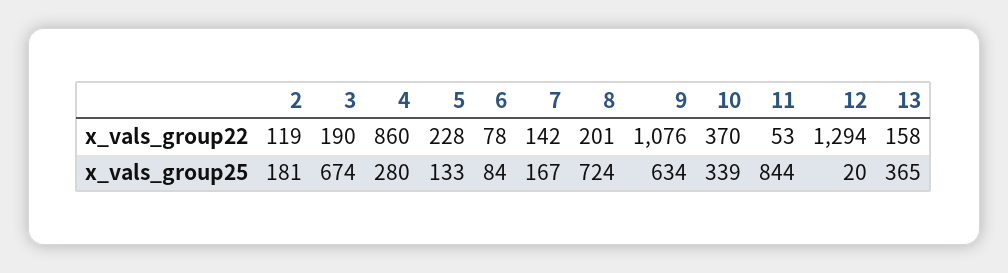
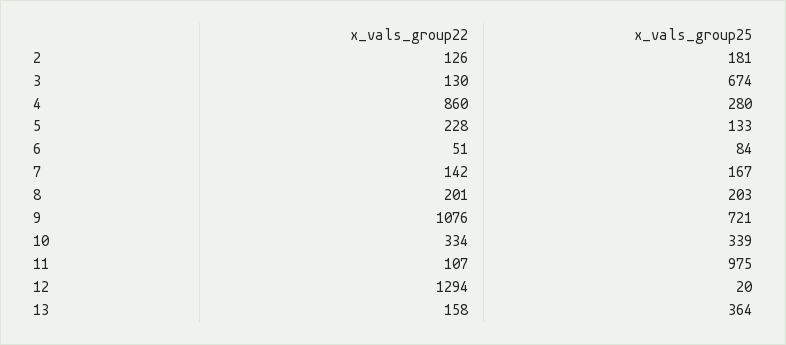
  {
    "2": {
-     "x_vals_group22": 119,
+     "x_vals_group22": 126,
      "x_vals_group25": 181
    },
    "3": {
-     "x_vals_group22": 190,
+     "x_vals_group22": 130,
      "x_vals_group25": 674
    },
    "4": {
      "x_vals_group22": 860,
      "x_vals_group25": 280
    },
    "5": {
      "x_vals_group22": 228,
      "x_vals_group25": 133
    },
    "6": {
-     "x_vals_group22": 78,
+     "x_vals_group22": 51,
      "x_vals_group25": 84
    },
    "7": {
      "x_vals_group22": 142,
      "x_vals_group25": 167
    },
    "8": {
      "x_vals_group22": 201,
-     "x_vals_group25": 724
+     "x_vals_group25": 203
    },
    "9": {
      "x_vals_group22": 1076,
-     "x_vals_group25": 634
+     "x_vals_group25": 721
    },
    "10": {
-     "x_vals_group22": 370,
+     "x_vals_group22": 334,
      "x_vals_group25": 339
    },
    "11": {
-     "x_vals_group22": 53,
+     "x_vals_group22": 107,
-     "x_vals_group25": 844
+     "x_vals_group25": 975
    },
    "12": {
      "x_vals_group22": 1294,
      "x_vals_group25": 20
    },
    "13": {
      "x_vals_group22": 158,
-     "x_vals_group25": 365
+     "x_vals_group25": 364
    }
  }

